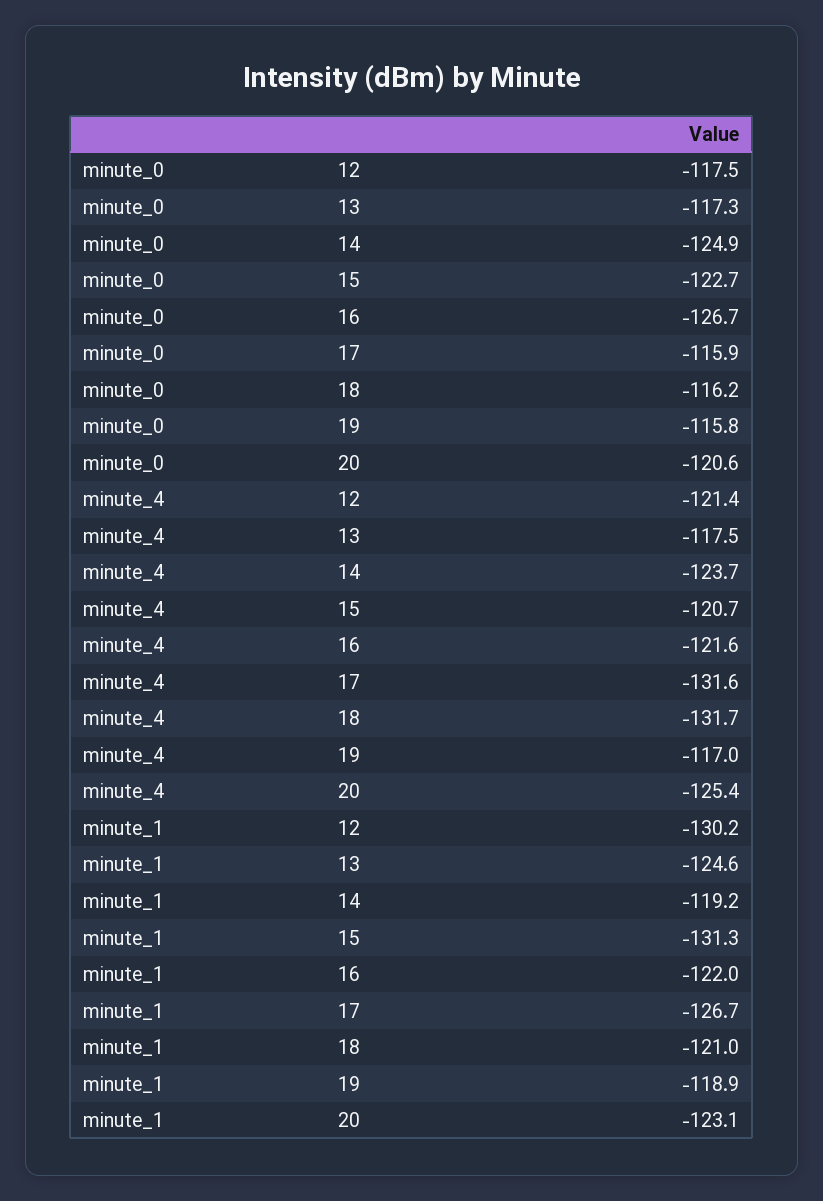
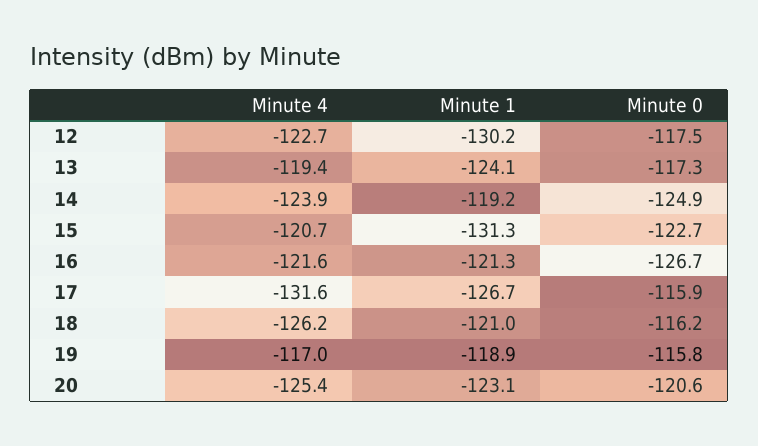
  {
    "minute_0": {
      "12": -117.5,
      "13": -117.3,
      "14": -124.9,
      "15": -122.7,
      "16": -126.7,
      "17": -115.9,
      "18": -116.2,
      "19": -115.8,
      "20": -120.6
    },
    "minute_4": {
-     "12": -121.4,
+     "12": -122.7,
-     "13": -117.5,
+     "13": -119.4,
-     "14": -123.7,
+     "14": -123.9,
      "15": -120.7,
      "16": -121.6,
      "17": -131.6,
-     "18": -131.7,
+     "18": -126.2,
      "19": -117,
      "20": -125.4
    },
    "minute_1": {
      "12": -130.2,
-     "13": -124.6,
+     "13": -124.1,
      "14": -119.2,
      "15": -131.3,
-     "16": -122,
+     "16": -121.3,
      "17": -126.7,
      "18": -121,
      "19": -118.9,
      "20": -123.1
    }
  }

